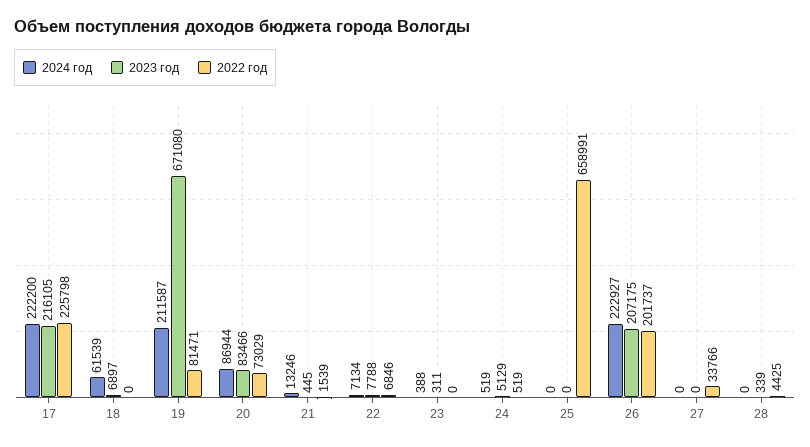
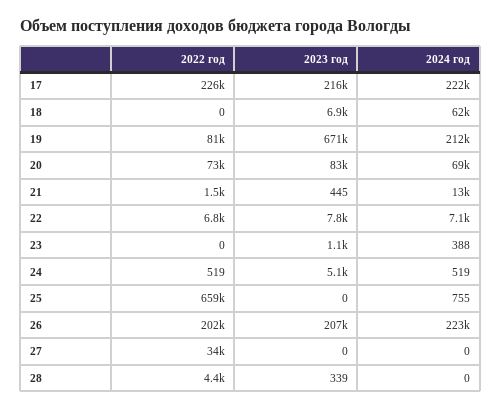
  {
    "2024 год": {
      "17": 222200,
      "18": 61539,
      "19": 211587,
-     "20": 86944,
+     "20": 69000,
      "21": 13246,
      "22": 7134,
      "23": 388,
      "24": 519,
-     "25": 0,
+     "25": 755,
      "26": 222927,
      "27": 0,
      "28": 0
    },
    "2023 год": {
      "17": 216105,
      "18": 6897,
      "19": 671080,
      "20": 83466,
      "21": 445,
      "22": 7788,
-     "23": 311,
+     "23": 1100,
      "24": 5129,
      "25": 0,
      "26": 207175,
      "27": 0,
      "28": 339
    },
    "2022 год": {
      "17": 225798,
      "18": 0,
      "19": 81471,
      "20": 73029,
      "21": 1539,
      "22": 6846,
      "23": 0,
      "24": 519,
      "25": 658991,
      "26": 201737,
      "27": 33766,
      "28": 4425
    }
  }

